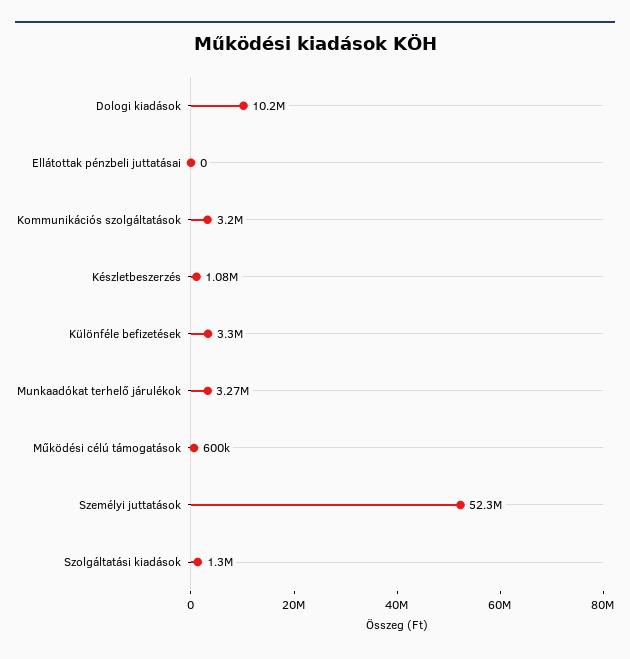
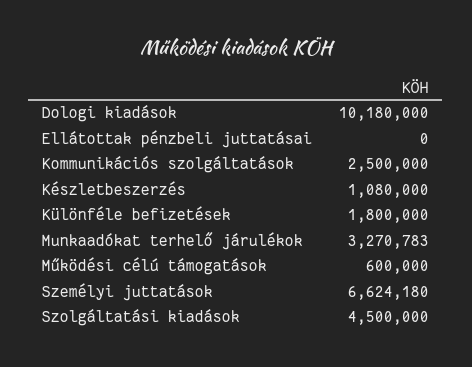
  {
    "Dologi kiadások": 10180000,
    "Ellátottak pénzbeli juttatásai": 0,
-   "Kommunikációs szolgáltatások": 3200000,
+   "Kommunikációs szolgáltatások": 2500000,
    "Készletbeszerzés": 1080000,
-   "Különféle befizetések": 3300000,
+   "Különféle befizetések": 1800000,
    "Munkaadókat terhelő járulékok": 3270783,
    "Működési célú támogatások": 600000,
-   "Személyi juttatások": 52300000,
+   "Személyi juttatások": 6624180,
-   "Szolgáltatási kiadások": 1300000
+   "Szolgáltatási kiadások": 4500000
  }

